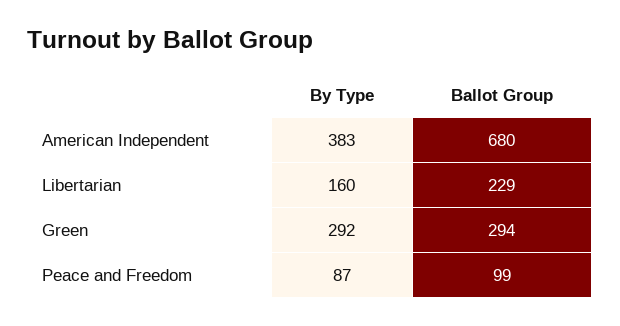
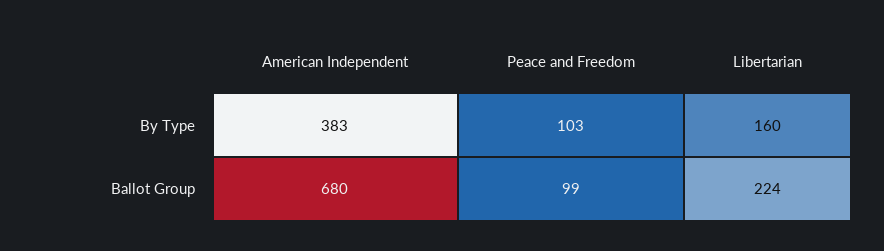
  {
    "By Type": {
      "American Independent": 383,
      "Libertarian": 160,
-     "Green": 292,
-     "Peace and Freedom": 87
+     "Peace and Freedom": 103
    },
    "Ballot Group": {
      "American Independent": 680,
-     "Libertarian": 229,
+     "Libertarian": 224,
-     "Green": 294,
      "Peace and Freedom": 99
    }
  }

